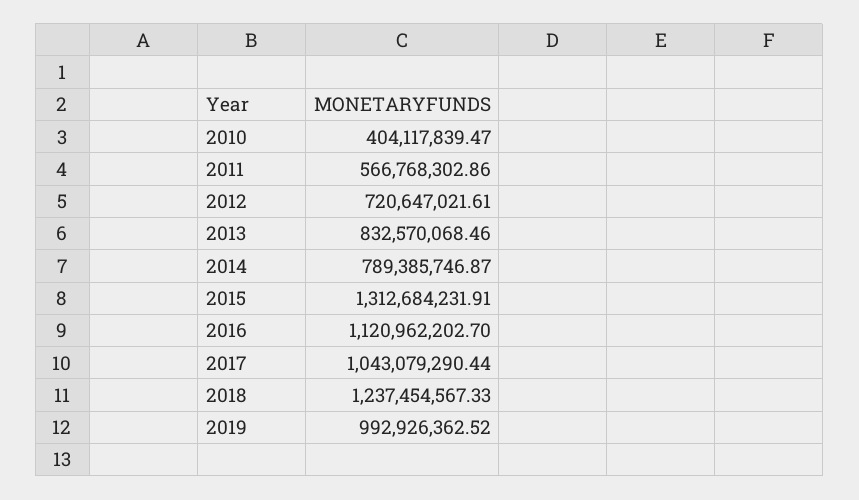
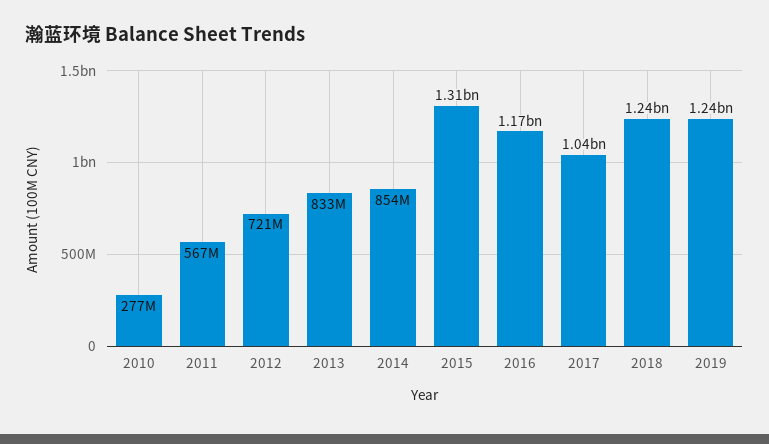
  {
-   "2010": 404117839.47,
+   "2010": 277000000,
    "2011": 566768302.86,
    "2012": 720647021.61,
    "2013": 832570068.46,
-   "2014": 789385746.87,
+   "2014": 854000000,
    "2015": 1312684231.91,
-   "2016": 1120962202.7,
+   "2016": 1170000000,
    "2017": 1043079290.44,
    "2018": 1237454567.33,
-   "2019": 992926362.52
+   "2019": 1240000000
  }

